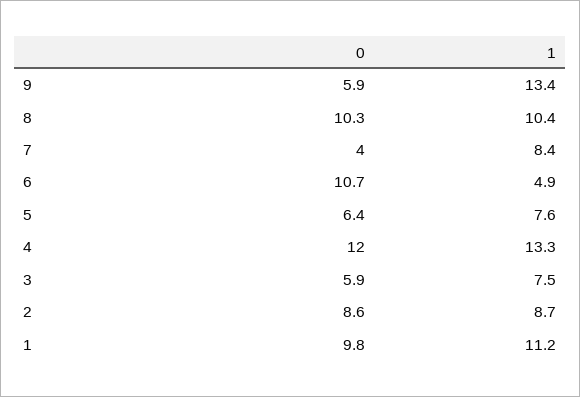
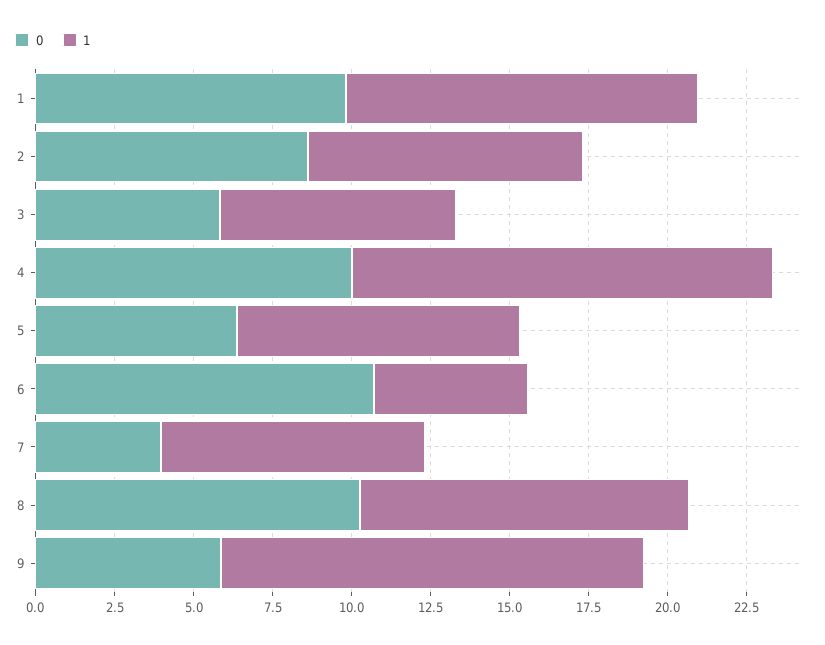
  {
    "0": {
      "9": 5.9,
      "8": 10.3,
      "7": 4,
      "6": 10.7,
      "5": 6.4,
-     "4": 12,
+     "4": 10,
      "3": 5.9,
      "2": 8.6,
      "1": 9.8
    },
    "1": {
      "9": 13.4,
      "8": 10.4,
      "7": 8.4,
      "6": 4.9,
-     "5": 7.6,
+     "5": 9,
      "4": 13.3,
      "3": 7.5,
      "2": 8.7,
      "1": 11.2
    }
  }

